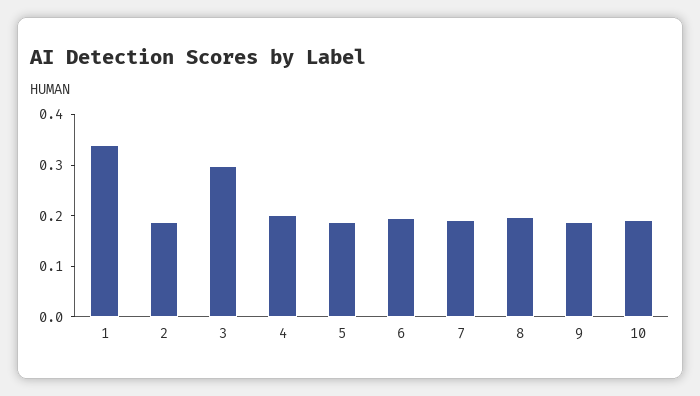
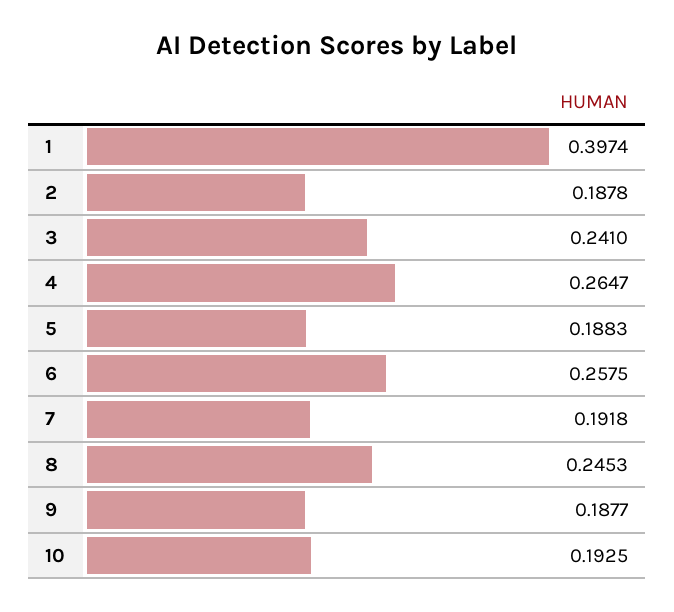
  {
-   "1": 0.34,
+   "1": 0.3974,
    "2": 0.1878,
-   "3": 0.3,
+   "3": 0.241,
-   "4": 0.2,
+   "4": 0.2647,
    "5": 0.1883,
-   "6": 0.2,
+   "6": 0.2575,
    "7": 0.1918,
-   "8": 0.2,
+   "8": 0.2453,
    "9": 0.1877,
    "10": 0.1925
  }

